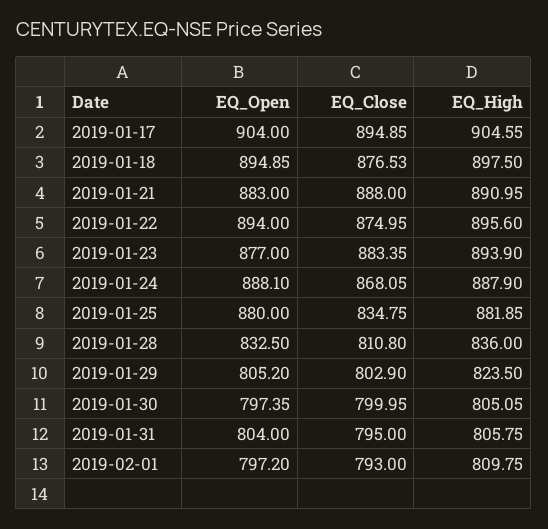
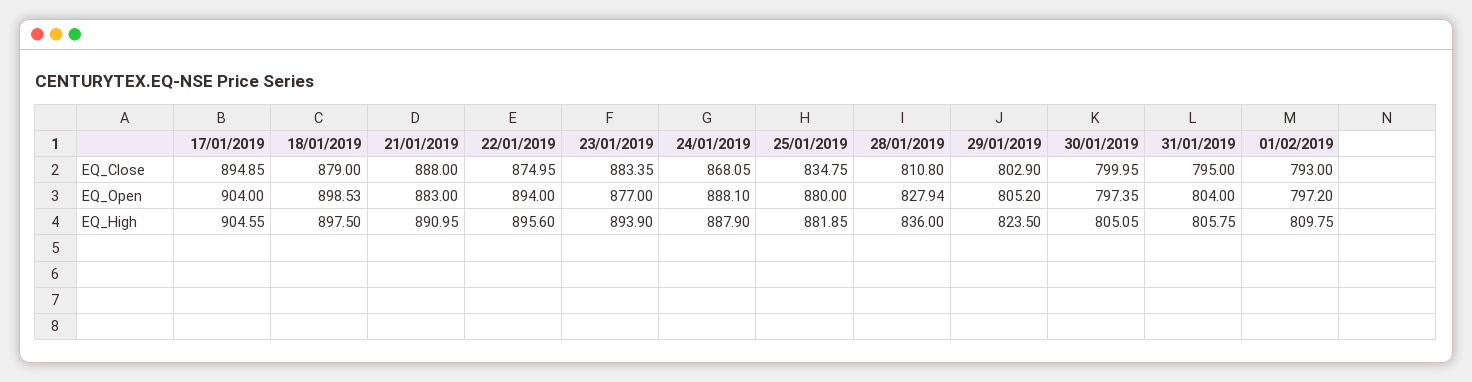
  {
    "EQ_Open": {
      "2019-01-17": 904,
-     "2019-01-18": 894.85,
+     "2019-01-18": 898.53,
      "2019-01-21": 883,
      "2019-01-22": 894,
      "2019-01-23": 877,
      "2019-01-24": 888.1,
      "2019-01-25": 880,
-     "2019-01-28": 832.5,
+     "2019-01-28": 827.94,
      "2019-01-29": 805.2,
      "2019-01-30": 797.35,
      "2019-01-31": 804,
      "2019-02-01": 797.2
    },
    "EQ_Close": {
      "2019-01-17": 894.85,
-     "2019-01-18": 876.53,
+     "2019-01-18": 879,
      "2019-01-21": 888,
      "2019-01-22": 874.95,
      "2019-01-23": 883.35,
      "2019-01-24": 868.05,
      "2019-01-25": 834.75,
      "2019-01-28": 810.8,
      "2019-01-29": 802.9,
      "2019-01-30": 799.95,
      "2019-01-31": 795,
      "2019-02-01": 793
    },
    "EQ_High": {
      "2019-01-17": 904.55,
      "2019-01-18": 897.5,
      "2019-01-21": 890.95,
      "2019-01-22": 895.6,
      "2019-01-23": 893.9,
      "2019-01-24": 887.9,
      "2019-01-25": 881.85,
      "2019-01-28": 836,
      "2019-01-29": 823.5,
      "2019-01-30": 805.05,
      "2019-01-31": 805.75,
      "2019-02-01": 809.75
    }
  }

